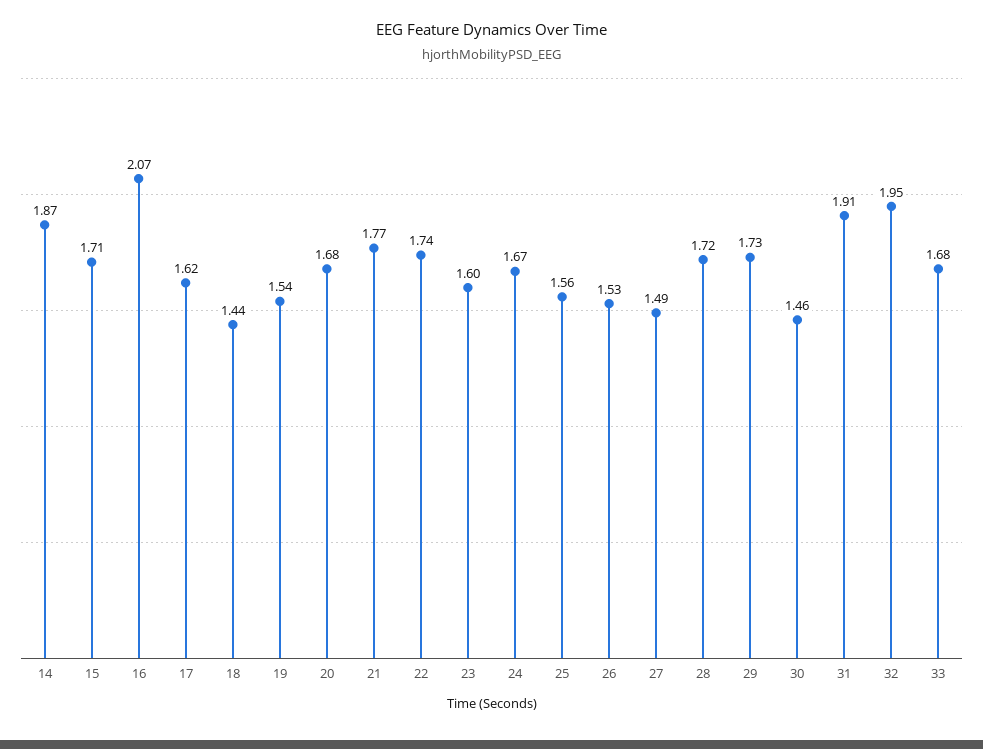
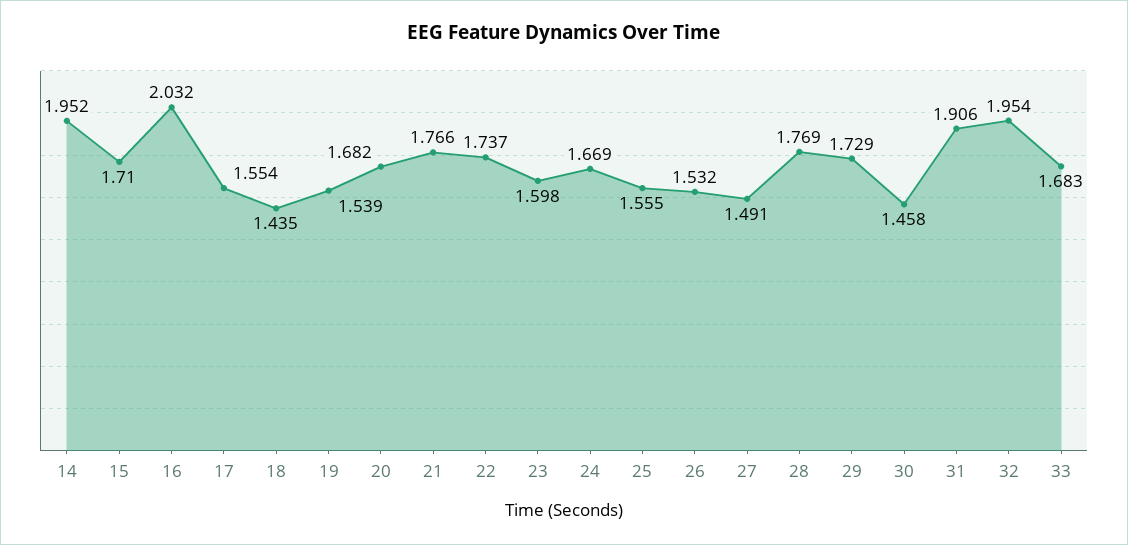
  {
-   "14": 1.87,
+   "14": 1.952,
    "15": 1.71,
-   "16": 2.07,
+   "16": 2.032,
-   "17": 1.62,
+   "17": 1.554,
    "18": 1.435,
    "19": 1.539,
    "20": 1.682,
    "21": 1.766,
    "22": 1.737,
    "23": 1.598,
    "24": 1.669,
    "25": 1.555,
    "26": 1.532,
    "27": 1.491,
-   "28": 1.72,
+   "28": 1.769,
    "29": 1.729,
    "30": 1.458,
    "31": 1.906,
    "32": 1.954,
    "33": 1.683
  }

